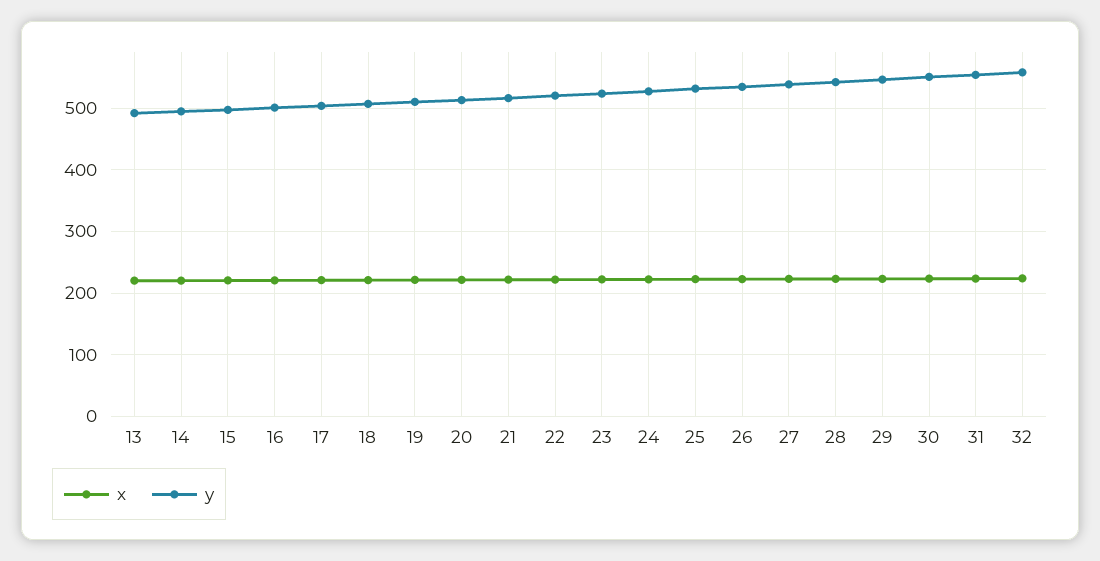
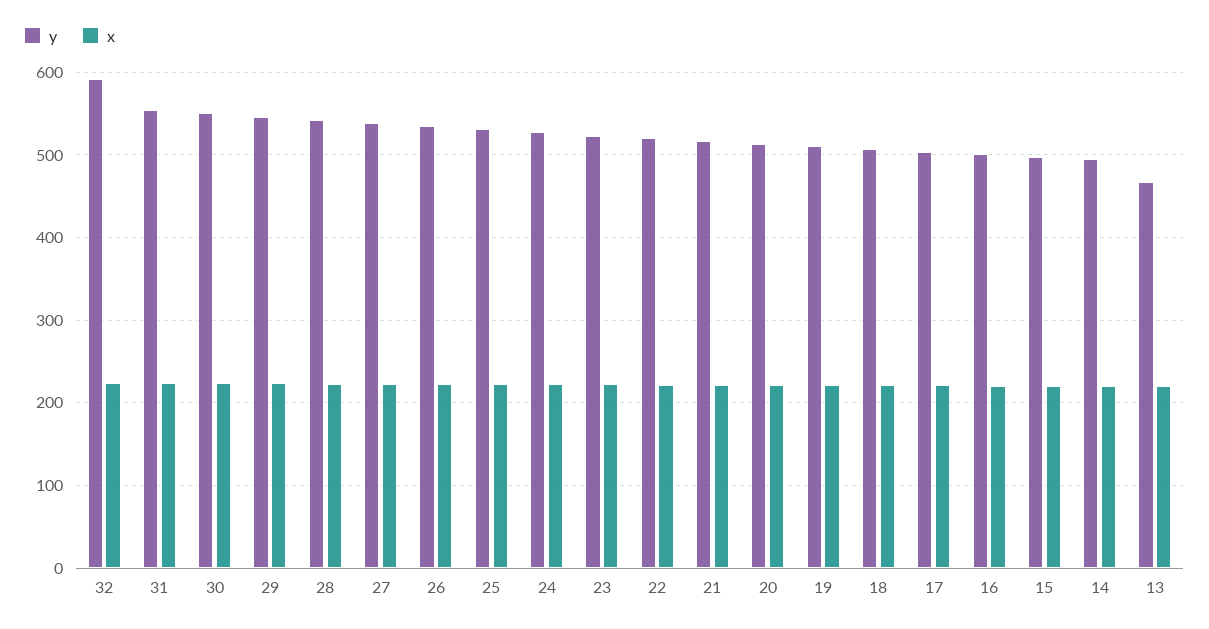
  {
    "x": {
      "13": 220,
      "14": 220,
      "15": 220,
      "16": 220,
      "17": 220,
      "18": 220,
      "19": 220,
      "20": 220,
      "21": 220,
      "22": 220,
      "23": 220,
      "24": 220,
      "25": 220,
      "26": 220,
      "27": 220,
      "28": 220,
      "29": 220,
      "30": 220,
      "31": 220,
      "32": 220
    },
    "y": {
-     "13": 490,
+     "13": 470,
      "14": 490,
      "15": 500,
      "16": 500,
      "17": 500,
      "18": 510,
      "19": 510,
      "20": 510,
      "21": 520,
      "22": 520,
      "23": 520,
      "24": 530,
      "25": 530,
      "26": 530,
      "27": 540,
      "28": 540,
      "29": 550,
      "30": 550,
      "31": 550,
-     "32": 560
+     "32": 590
    }
  }

